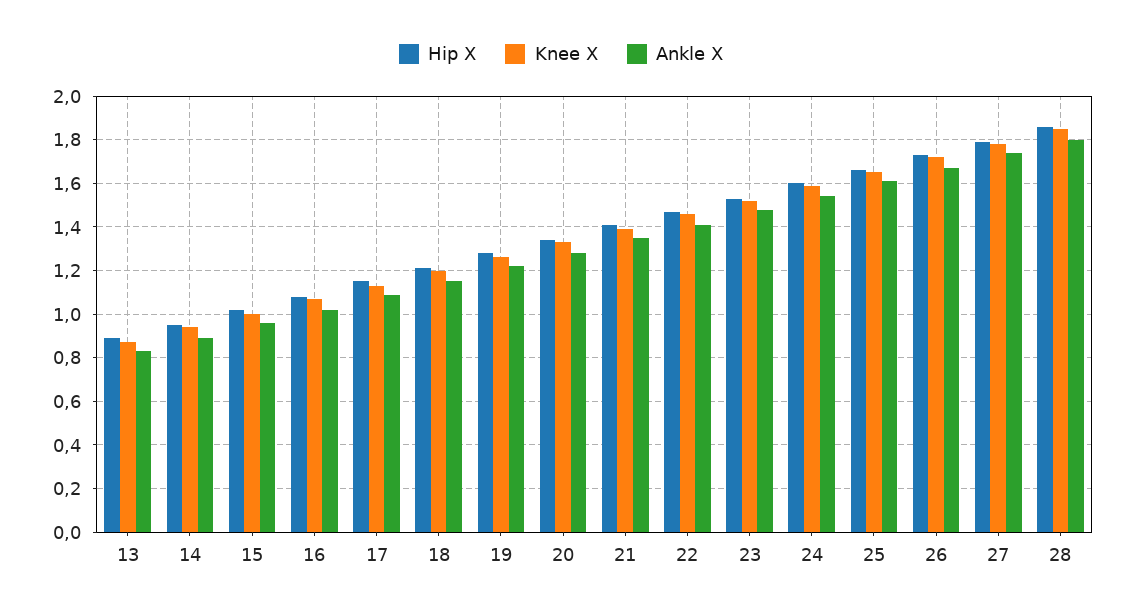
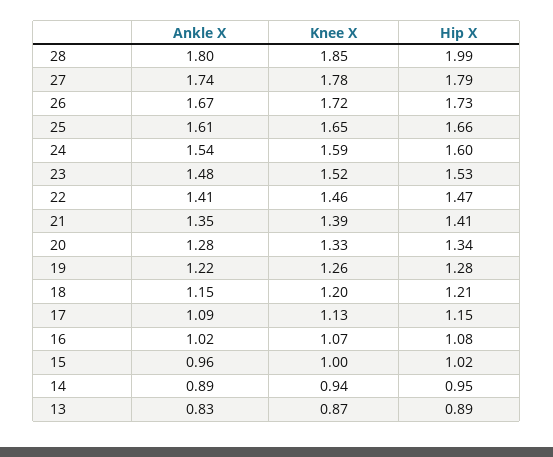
  {
    "Hip X": {
      "13": 0.89,
      "14": 0.95,
      "15": 1.02,
      "16": 1.08,
      "17": 1.15,
      "18": 1.21,
      "19": 1.28,
      "20": 1.34,
      "21": 1.41,
      "22": 1.47,
      "23": 1.53,
      "24": 1.6,
      "25": 1.66,
      "26": 1.73,
      "27": 1.79,
-     "28": 1.85
+     "28": 1.99
    },
    "Knee X": {
      "13": 0.87,
      "14": 0.94,
      "15": 1,
      "16": 1.07,
      "17": 1.13,
      "18": 1.2,
      "19": 1.26,
      "20": 1.33,
      "21": 1.39,
      "22": 1.46,
      "23": 1.52,
      "24": 1.59,
      "25": 1.65,
      "26": 1.72,
      "27": 1.78,
      "28": 1.85
    },
    "Ankle X": {
      "13": 0.83,
      "14": 0.89,
      "15": 0.96,
      "16": 1.02,
      "17": 1.09,
      "18": 1.15,
      "19": 1.22,
      "20": 1.28,
      "21": 1.35,
      "22": 1.41,
      "23": 1.48,
      "24": 1.54,
      "25": 1.61,
      "26": 1.67,
      "27": 1.74,
      "28": 1.8
    }
  }

